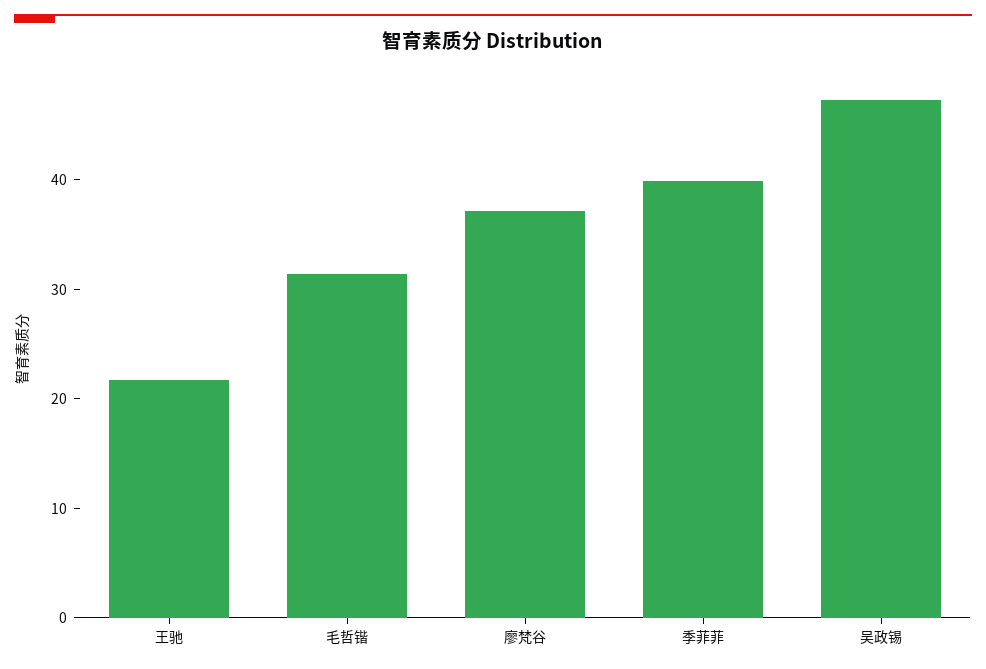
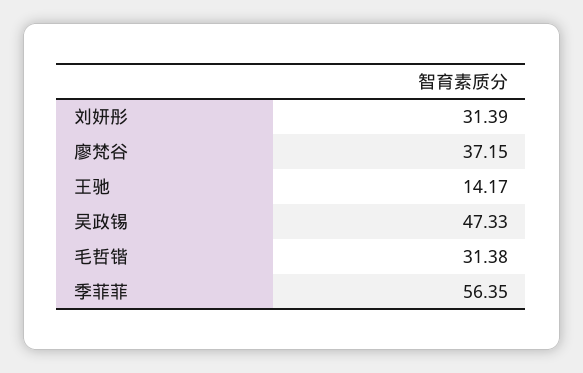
  {
-   "王驰": 22,
+   "王驰": 14.17,
    "毛哲锴": 31.38,
    "廖梵谷": 37.15,
-   "季菲菲": 40,
+   "季菲菲": 56.35,
-   "吴政锡": 47.33
+   "吴政锡": 47.33,
+   "刘妍彤": 31.39
  }

